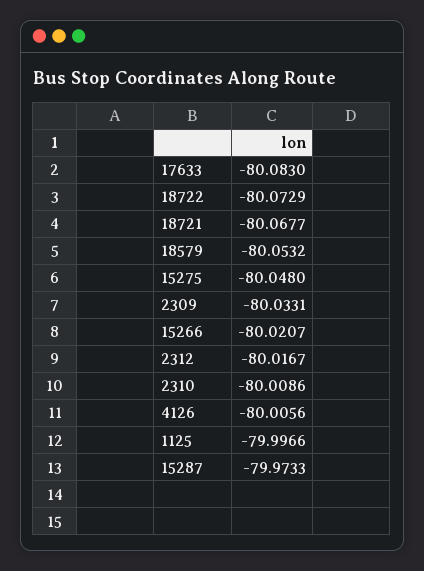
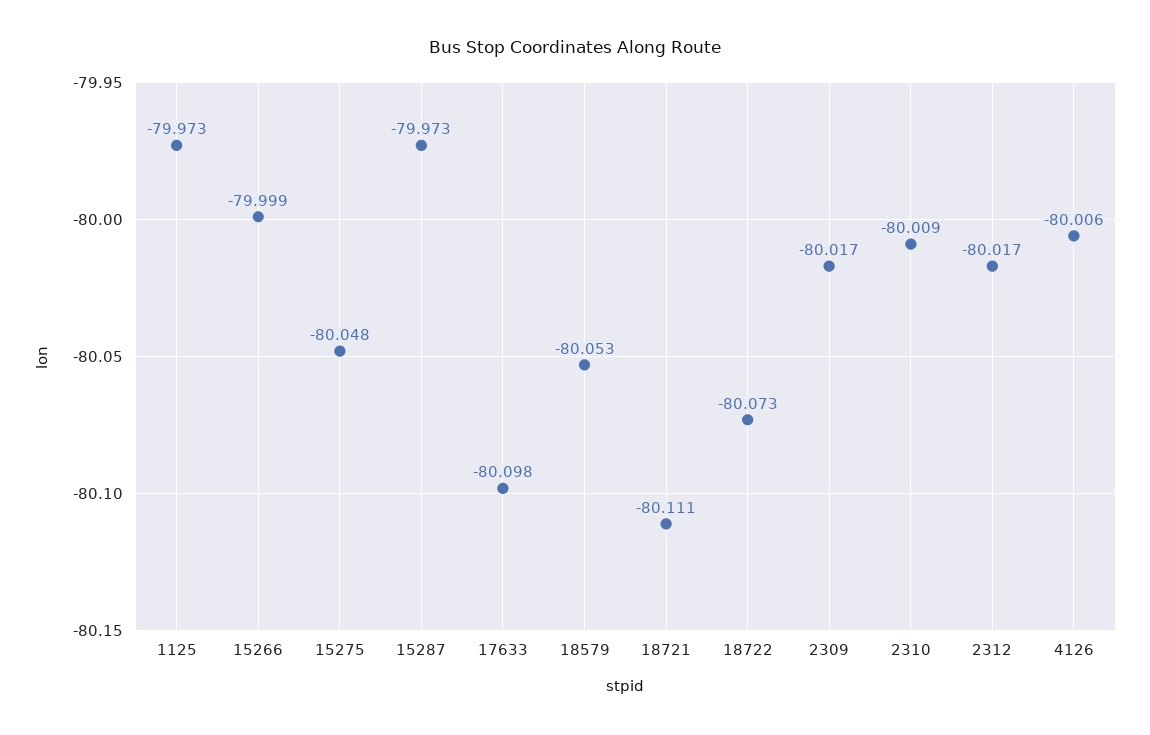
  {
-   "17633": -80.083,
+   "17633": -80.098,
    "18722": -80.0729,
-   "18721": -80.0677,
+   "18721": -80.111,
    "18579": -80.0532,
    "15275": -80.048,
-   "2309": -80.0331,
+   "2309": -80.017,
-   "15266": -80.0207,
+   "15266": -79.999,
    "2312": -80.0167,
    "2310": -80.0086,
    "4126": -80.0056,
-   "1125": -79.9966,
+   "1125": -79.973,
    "15287": -79.9733
  }

